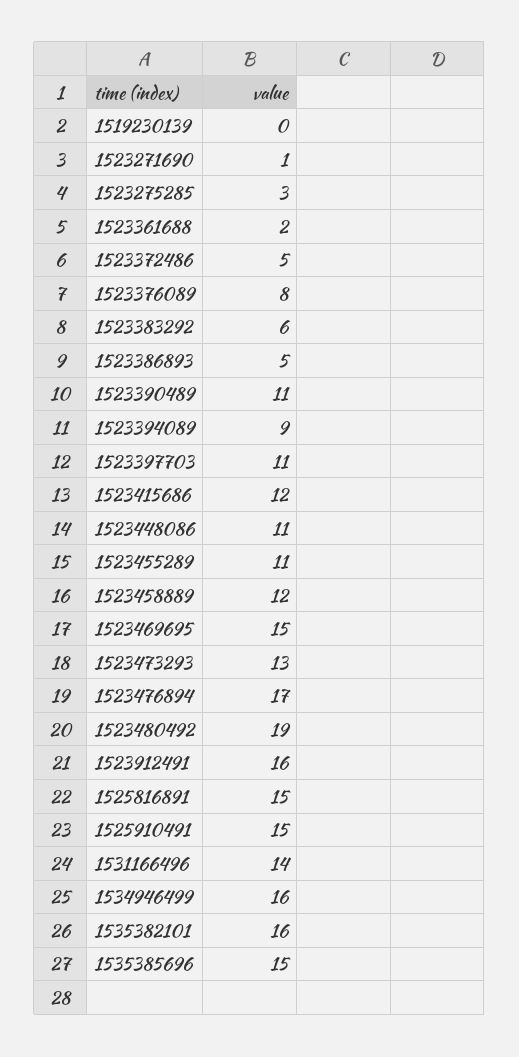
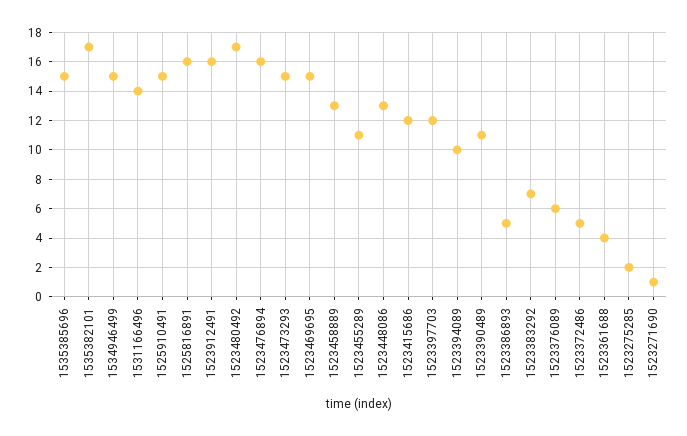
  {
-   "1519230139": 0,
    "1523271690": 1,
-   "1523275285": 3,
+   "1523275285": 2,
-   "1523361688": 2,
+   "1523361688": 4,
    "1523372486": 5,
-   "1523376089": 8,
+   "1523376089": 6,
-   "1523383292": 6,
+   "1523383292": 7,
    "1523386893": 5,
    "1523390489": 11,
-   "1523394089": 9,
+   "1523394089": 10,
-   "1523397703": 11,
+   "1523397703": 12,
    "1523415686": 12,
-   "1523448086": 11,
+   "1523448086": 13,
    "1523455289": 11,
-   "1523458889": 12,
+   "1523458889": 13,
    "1523469695": 15,
-   "1523473293": 13,
+   "1523473293": 15,
-   "1523476894": 17,
+   "1523476894": 16,
-   "1523480492": 19,
+   "1523480492": 17,
    "1523912491": 16,
-   "1525816891": 15,
+   "1525816891": 16,
    "1525910491": 15,
    "1531166496": 14,
-   "1534946499": 16,
+   "1534946499": 15,
-   "1535382101": 16,
+   "1535382101": 17,
    "1535385696": 15
  }

